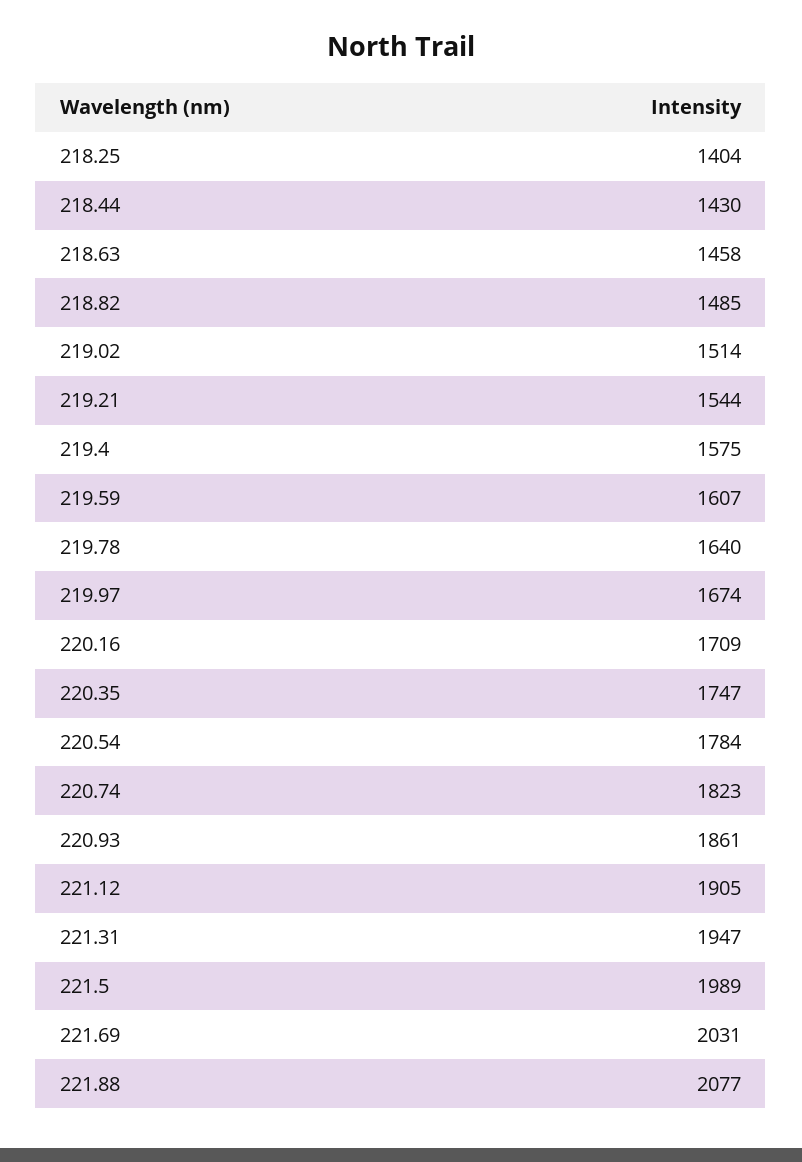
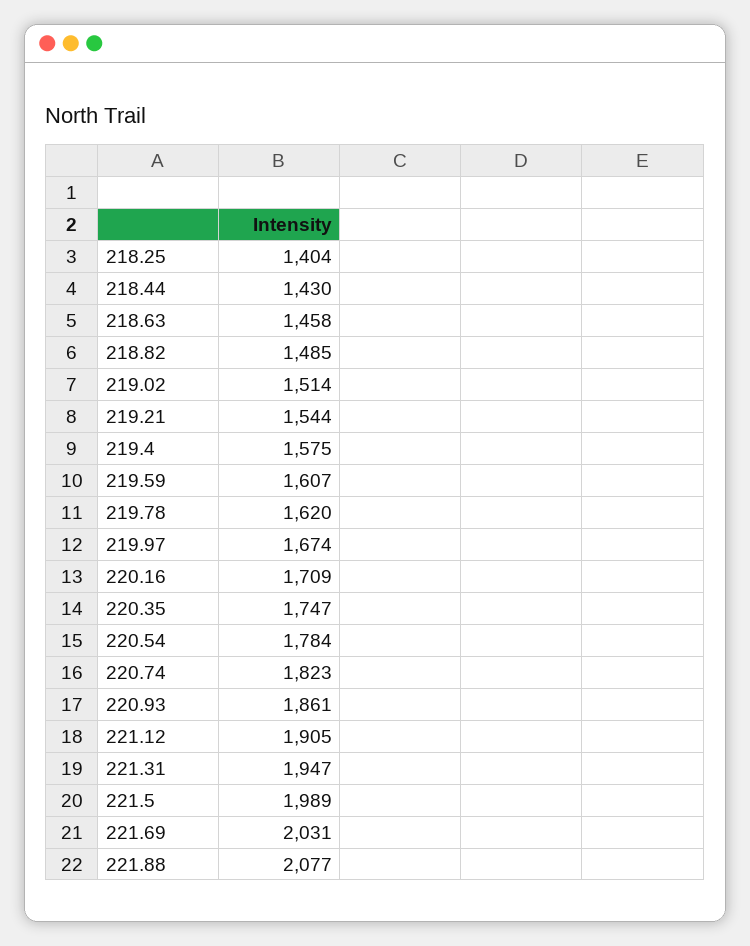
  {
    "218.25": 1404,
    "218.44": 1430,
    "218.63": 1458,
    "218.82": 1485,
    "219.02": 1514,
    "219.21": 1544,
    "219.4": 1575,
    "219.59": 1607,
-   "219.78": 1640,
+   "219.78": 1620,
    "219.97": 1674,
    "220.16": 1709,
    "220.35": 1747,
    "220.54": 1784,
    "220.74": 1823,
    "220.93": 1861,
    "221.12": 1905,
    "221.31": 1947,
    "221.5": 1989,
    "221.69": 2031,
    "221.88": 2077
  }

